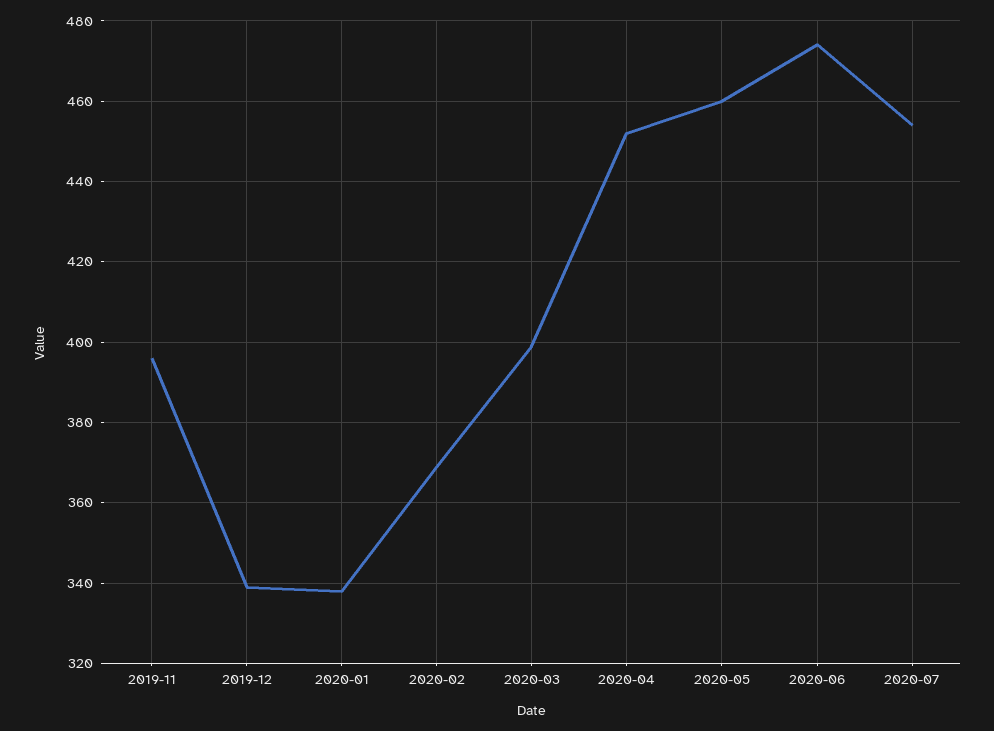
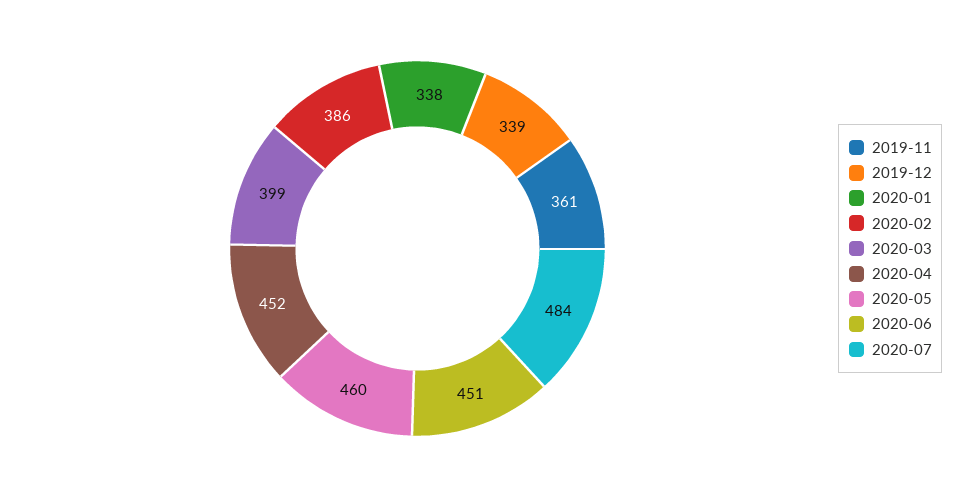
  {
-   "2019-11": 395,
+   "2019-11": 361,
    "2019-12": 339,
    "2020-01": 338,
-   "2020-02": 370,
+   "2020-02": 386,
    "2020-03": 399,
    "2020-04": 452,
    "2020-05": 460,
-   "2020-06": 475,
+   "2020-06": 451,
-   "2020-07": 455
+   "2020-07": 484
  }

